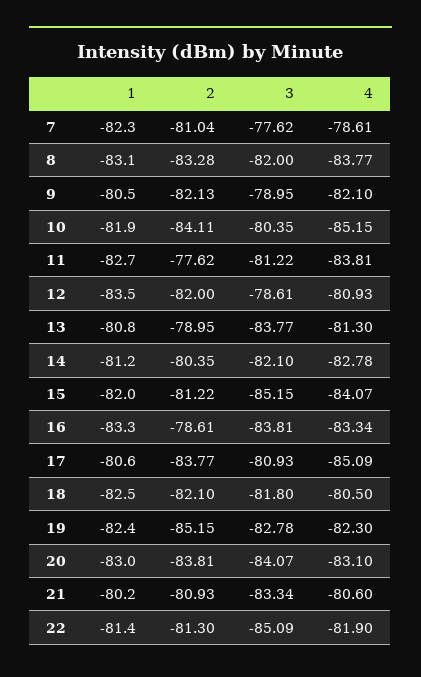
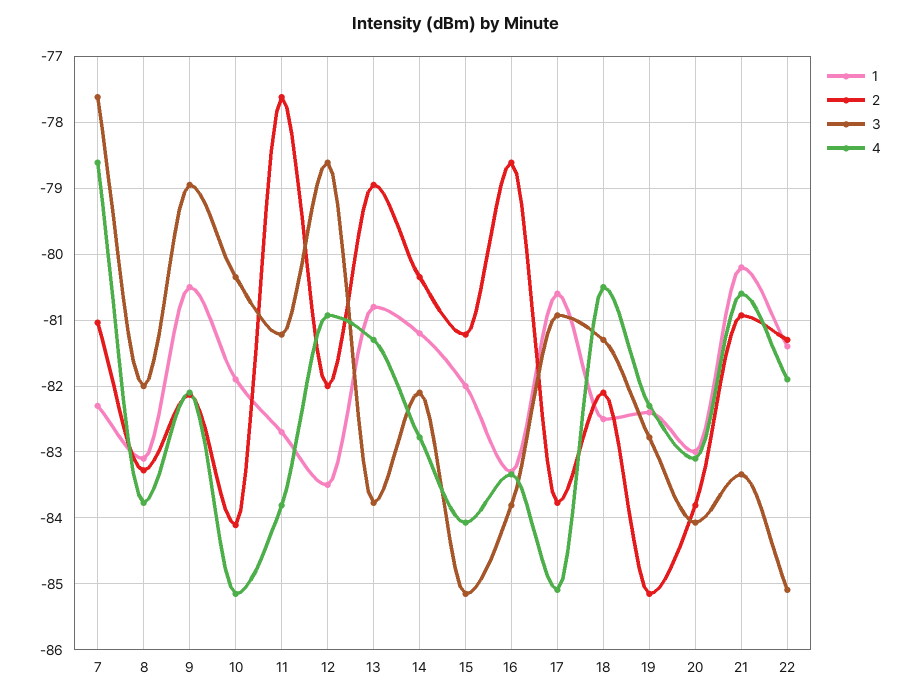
  {
    "1": {
      "7": -82.3,
      "8": -83.1,
      "9": -80.5,
      "10": -81.9,
      "11": -82.7,
      "12": -83.5,
      "13": -80.8,
      "14": -81.2,
      "15": -82,
      "16": -83.3,
      "17": -80.6,
      "18": -82.5,
      "19": -82.4,
      "20": -83,
      "21": -80.2,
      "22": -81.4
    },
    "2": {
      "7": -81.04,
      "8": -83.28,
      "9": -82.13,
      "10": -84.11,
      "11": -77.62,
      "12": -82,
      "13": -78.95,
      "14": -80.35,
      "15": -81.22,
      "16": -78.61,
      "17": -83.77,
      "18": -82.1,
      "19": -85.15,
      "20": -83.81,
      "21": -80.93,
      "22": -81.3
    },
    "3": {
      "7": -77.62,
      "8": -82,
      "9": -78.95,
      "10": -80.35,
      "11": -81.22,
      "12": -78.61,
      "13": -83.77,
      "14": -82.1,
      "15": -85.15,
      "16": -83.81,
      "17": -80.93,
-     "18": -81.8,
+     "18": -81.3,
      "19": -82.78,
      "20": -84.07,
      "21": -83.34,
      "22": -85.09
    },
    "4": {
      "7": -78.61,
      "8": -83.77,
      "9": -82.1,
      "10": -85.15,
      "11": -83.81,
      "12": -80.93,
      "13": -81.3,
      "14": -82.78,
      "15": -84.07,
      "16": -83.34,
      "17": -85.09,
      "18": -80.5,
      "19": -82.3,
      "20": -83.1,
      "21": -80.6,
      "22": -81.9
    }
  }

